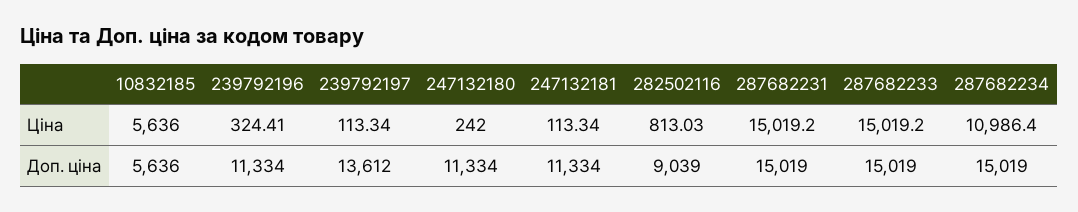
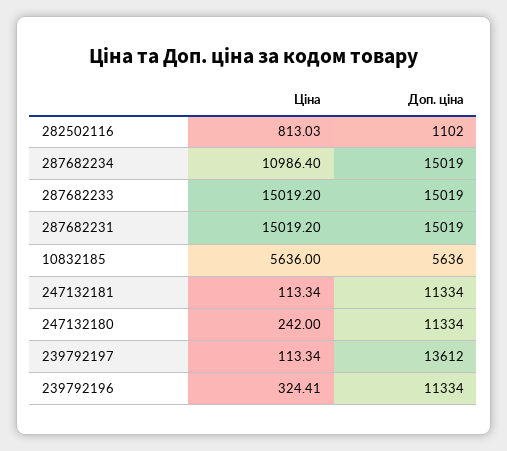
  {
    "10832185": {
      "Ціна": 5636,
      "Доп. ціна": 5636
    },
    "239792196": {
      "Ціна": 324.41,
      "Доп. ціна": 11334
    },
    "239792197": {
      "Ціна": 113.34,
      "Доп. ціна": 13612
    },
    "247132180": {
      "Ціна": 242,
      "Доп. ціна": 11334
    },
    "247132181": {
      "Ціна": 113.34,
      "Доп. ціна": 11334
    },
    "282502116": {
      "Ціна": 813.03,
-     "Доп. ціна": 9039
+     "Доп. ціна": 1102
    },
    "287682231": {
      "Ціна": 15019.2,
      "Доп. ціна": 15019
    },
    "287682233": {
      "Ціна": 15019.2,
      "Доп. ціна": 15019
    },
    "287682234": {
      "Ціна": 10986.4,
      "Доп. ціна": 15019
    }
  }

